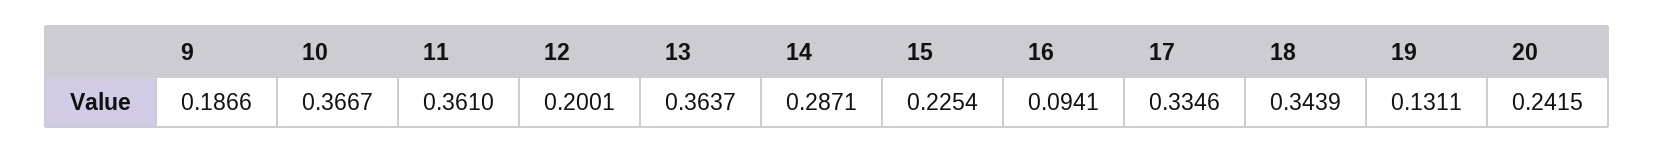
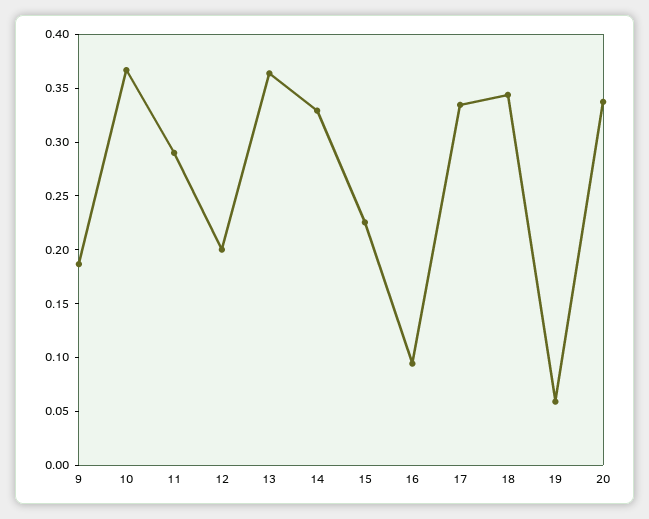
  {
    "9": 0.1866,
    "10": 0.3667,
-   "11": 0.361,
+   "11": 0.29,
    "12": 0.2001,
    "13": 0.3637,
-   "14": 0.2871,
+   "14": 0.33,
    "15": 0.2254,
    "16": 0.0941,
    "17": 0.3346,
    "18": 0.3439,
-   "19": 0.1311,
+   "19": 0.06,
-   "20": 0.2415
+   "20": 0.34
  }

